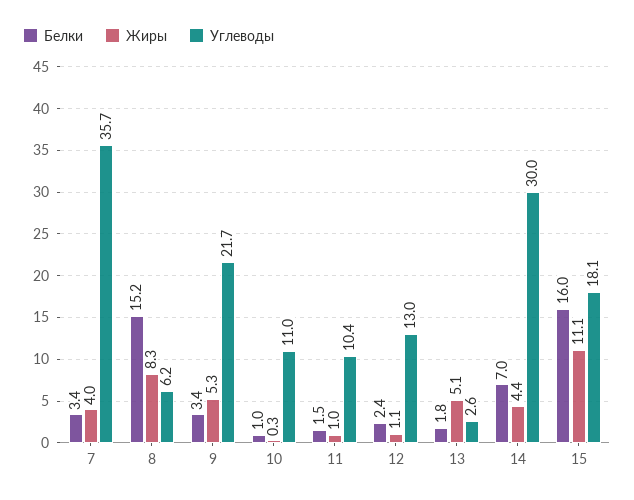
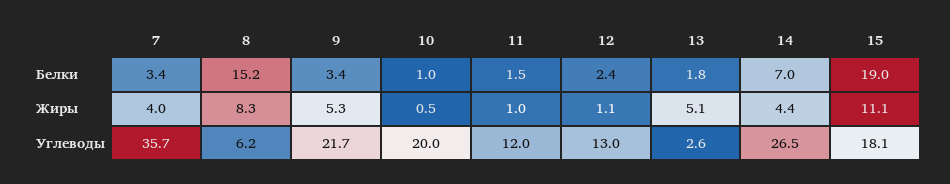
  {
    "Белки": {
      "7": 3.4,
      "8": 15.2,
      "9": 3.4,
      "10": 1,
      "11": 1.5,
      "12": 2.4,
      "13": 1.8,
      "14": 7,
-     "15": 16
+     "15": 19
    },
    "Жиры": {
      "7": 4,
      "8": 8.3,
      "9": 5.3,
-     "10": 0.3,
+     "10": 0.5,
      "11": 1,
      "12": 1.1,
      "13": 5.1,
      "14": 4.4,
      "15": 11.1
    },
    "Углеводы": {
      "7": 35.7,
      "8": 6.2,
      "9": 21.7,
-     "10": 11,
+     "10": 20,
-     "11": 10.4,
+     "11": 12,
      "12": 13,
      "13": 2.6,
-     "14": 30,
+     "14": 26.5,
      "15": 18.1
    }
  }

